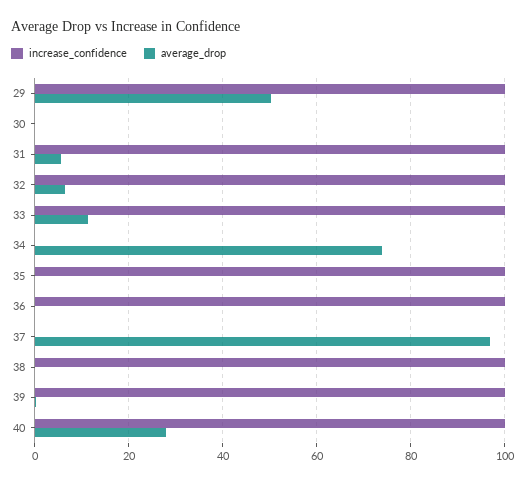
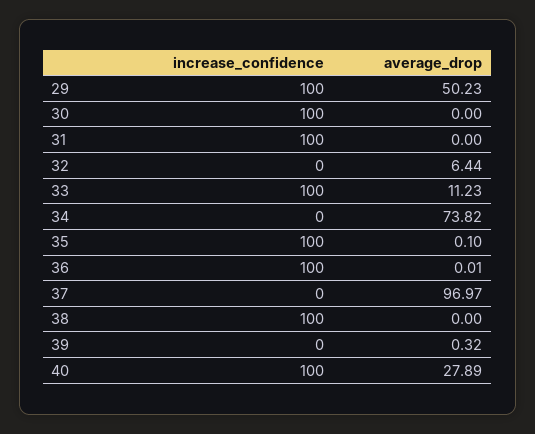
  {
    "increase_confidence": {
      "29": 100,
-     "30": 0,
+     "30": 100,
      "31": 100,
-     "32": 100,
+     "32": 0,
      "33": 100,
      "34": 0,
      "35": 100,
      "36": 100,
      "37": 0,
      "38": 100,
-     "39": 100,
+     "39": 0,
      "40": 100
    },
    "average_drop": {
      "29": 50.23,
      "30": 0,
-     "31": 6,
+     "31": 0,
      "32": 6.44,
      "33": 11.23,
      "34": 73.82,
      "35": 0.1,
      "36": 0.01,
      "37": 96.97,
      "38": 0,
      "39": 0.32,
      "40": 27.89
    }
  }

